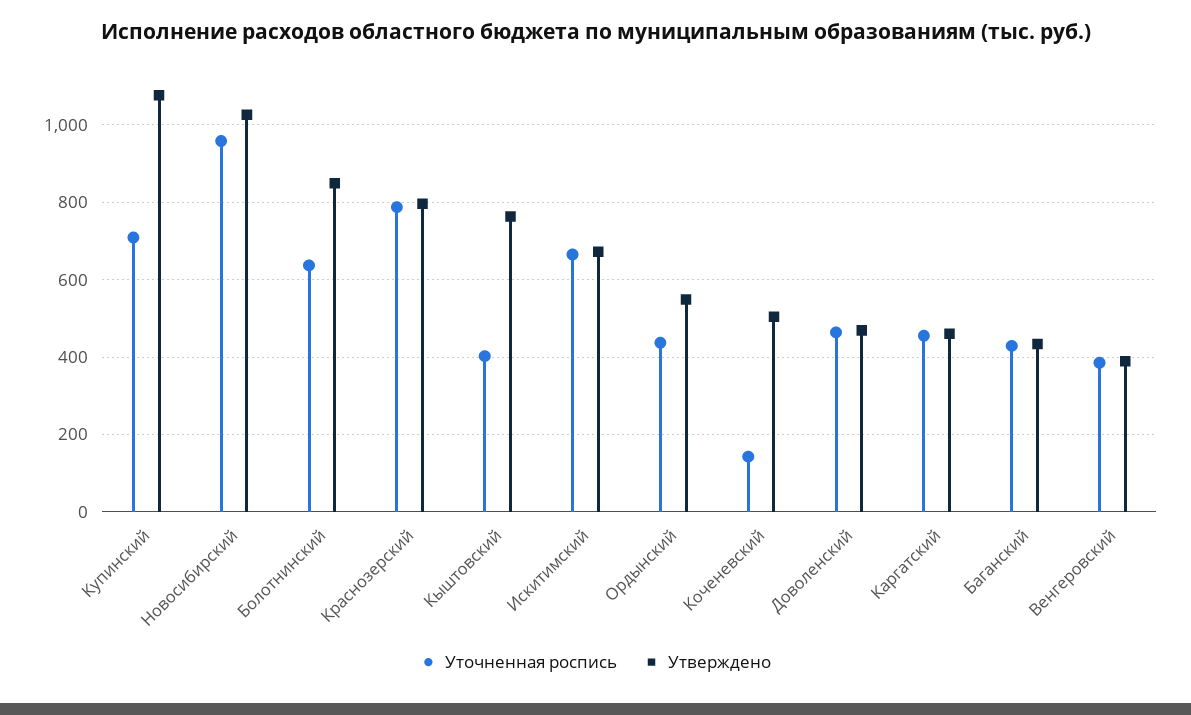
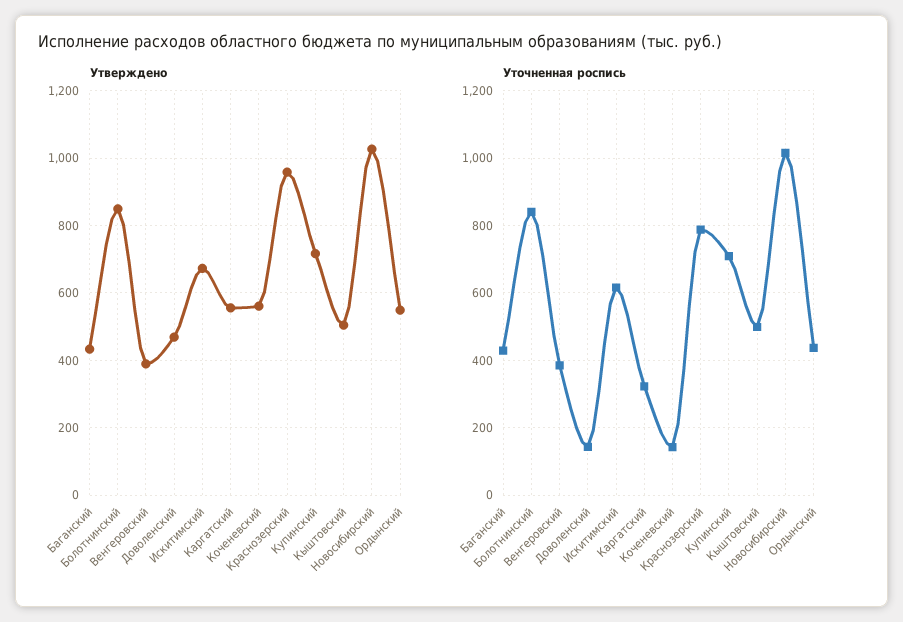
  {
    "Уточненная роспись": {
      "Купинский": 700,
-     "Новосибирский": 960,
+     "Новосибирский": 1020,
-     "Болотнинский": 640,
+     "Болотнинский": 840,
      "Краснозерский": 780,
-     "Кыштовский": 400,
+     "Кыштовский": 500,
-     "Искитимский": 660,
+     "Искитимский": 620,
      "Ордынский": 440,
      "Коченевский": 140,
-     "Доволенский": 460,
+     "Доволенский": 140,
-     "Каргатский": 460,
+     "Каргатский": 320,
      "Баганский": 420,
      "Венгеровский": 380
    },
    "Утверждено": {
-     "Купинский": 1080,
+     "Купинский": 720,
      "Новосибирский": 1020,
      "Болотнинский": 840,
-     "Краснозерский": 800,
+     "Краснозерский": 960,
-     "Кыштовский": 760,
+     "Кыштовский": 500,
      "Искитимский": 680,
      "Ордынский": 540,
-     "Коченевский": 500,
+     "Коченевский": 560,
      "Доволенский": 460,
-     "Каргатский": 460,
+     "Каргатский": 560,
      "Баганский": 440,
      "Венгеровский": 380
    }
  }

